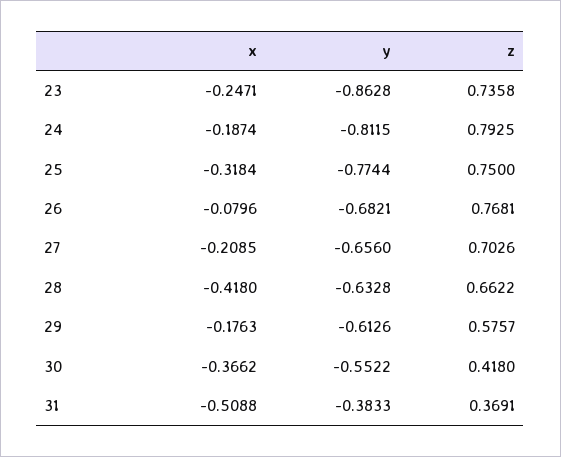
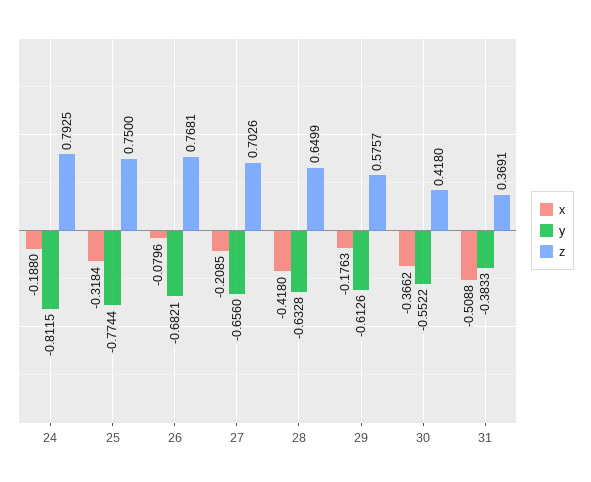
  {
    "x": {
-     "23": -0.2471,
-     "24": -0.1874,
+     "24": -0.188,
      "25": -0.3184,
      "26": -0.0796,
      "27": -0.2085,
      "28": -0.418,
      "29": -0.1763,
      "30": -0.3662,
      "31": -0.5088
    },
    "y": {
-     "23": -0.8628,
      "24": -0.8115,
      "25": -0.7744,
      "26": -0.6821,
      "27": -0.656,
      "28": -0.6328,
      "29": -0.6126,
      "30": -0.5522,
      "31": -0.3833
    },
    "z": {
-     "23": 0.7358,
      "24": 0.7925,
      "25": 0.75,
      "26": 0.7681,
      "27": 0.7026,
-     "28": 0.6622,
+     "28": 0.6499,
      "29": 0.5757,
      "30": 0.418,
      "31": 0.3691
    }
  }

